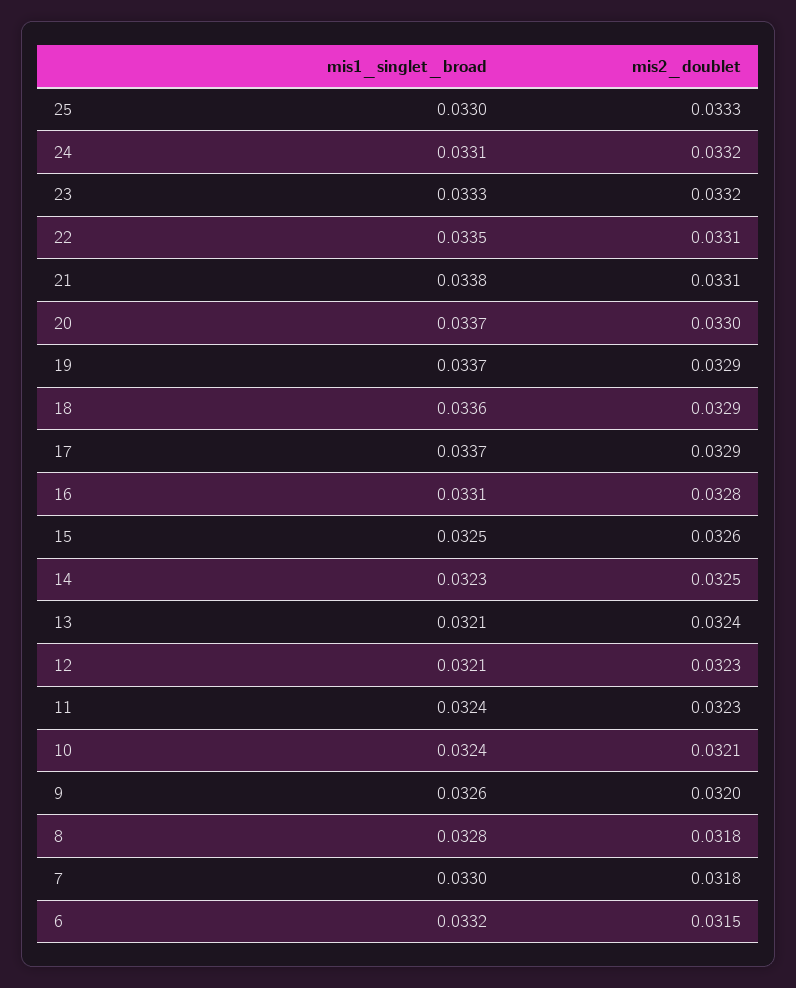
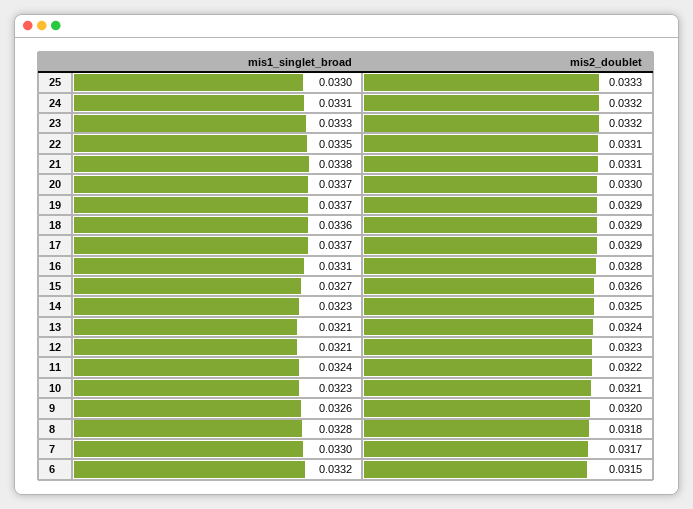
  {
    "mis1_singlet_broad": {
      "25": 0.033,
      "24": 0.0331,
      "23": 0.0333,
      "22": 0.0335,
      "21": 0.0338,
      "20": 0.0337,
      "19": 0.0337,
      "18": 0.0336,
      "17": 0.0337,
      "16": 0.0331,
-     "15": 0.0325,
+     "15": 0.0327,
      "14": 0.0323,
      "13": 0.0321,
      "12": 0.0321,
      "11": 0.0324,
-     "10": 0.0324,
+     "10": 0.0323,
      "9": 0.0326,
      "8": 0.0328,
      "7": 0.033,
      "6": 0.0332
    },
    "mis2_doublet": {
      "25": 0.0333,
      "24": 0.0332,
      "23": 0.0332,
      "22": 0.0331,
      "21": 0.0331,
      "20": 0.033,
      "19": 0.0329,
      "18": 0.0329,
      "17": 0.0329,
      "16": 0.0328,
      "15": 0.0326,
      "14": 0.0325,
      "13": 0.0324,
      "12": 0.0323,
-     "11": 0.0323,
+     "11": 0.0322,
      "10": 0.0321,
      "9": 0.032,
      "8": 0.0318,
-     "7": 0.0318,
+     "7": 0.0317,
      "6": 0.0315
    }
  }

